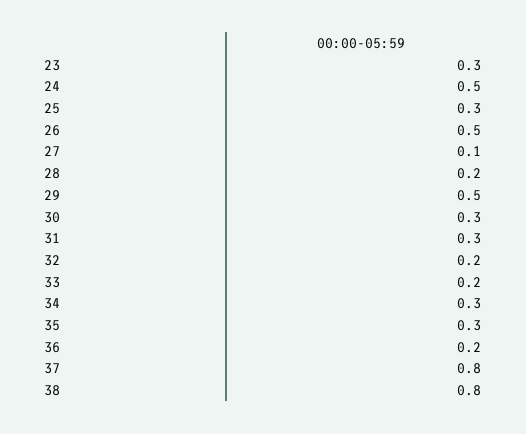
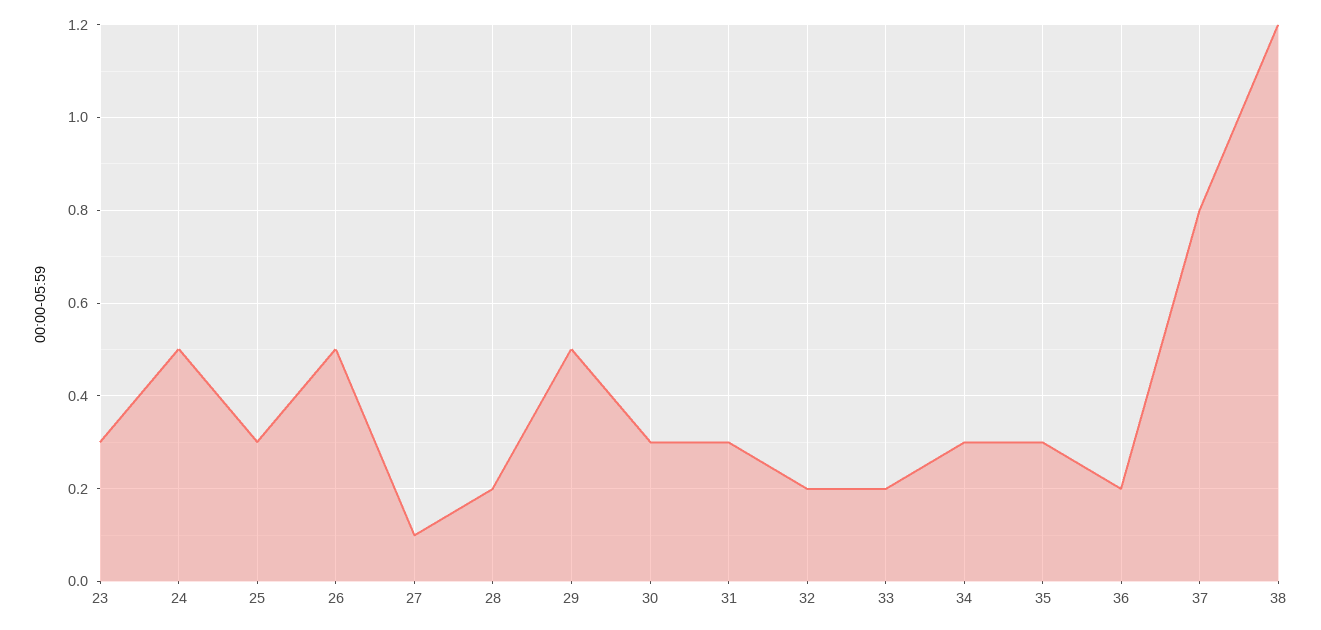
  {
    "23": 0.3,
    "24": 0.5,
    "25": 0.3,
    "26": 0.5,
    "27": 0.1,
    "28": 0.2,
    "29": 0.5,
    "30": 0.3,
    "31": 0.3,
    "32": 0.2,
    "33": 0.2,
    "34": 0.3,
    "35": 0.3,
    "36": 0.2,
    "37": 0.8,
-   "38": 0.8
+   "38": 1.2
  }

